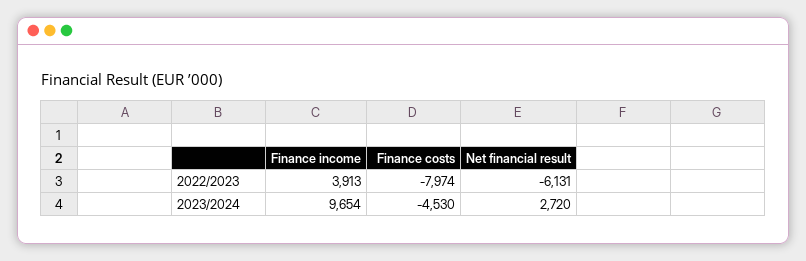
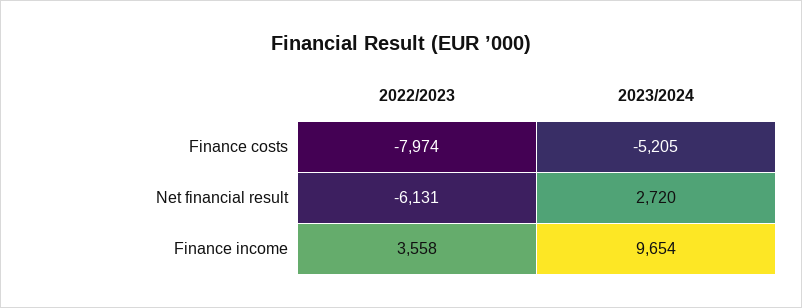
  {
    "Finance income": {
-     "2022/2023": 3913,
+     "2022/2023": 3558,
      "2023/2024": 9654
    },
    "Finance costs": {
      "2022/2023": -7974,
-     "2023/2024": -4530
+     "2023/2024": -5205
    },
    "Net financial result": {
      "2022/2023": -6131,
      "2023/2024": 2720
    }
  }

